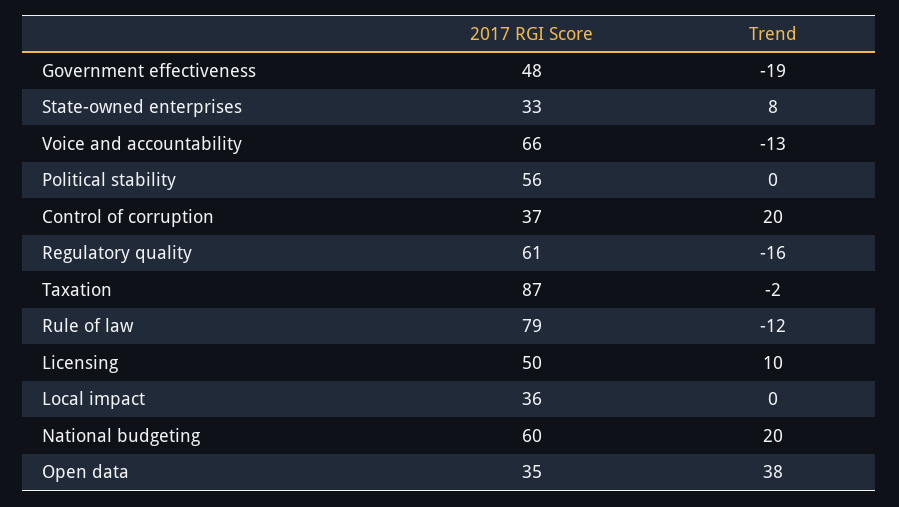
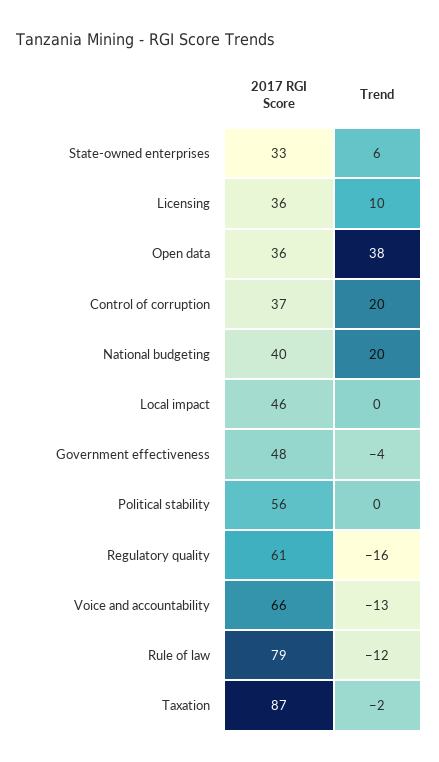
  {
    "2017 RGI Score": {
      "Government effectiveness": 48,
      "State-owned enterprises": 33,
      "Voice and accountability": 66,
      "Political stability": 56,
      "Control of corruption": 37,
      "Regulatory quality": 61,
      "Taxation": 87,
      "Rule of law": 79,
-     "Licensing": 50,
+     "Licensing": 36,
-     "Local impact": 36,
+     "Local impact": 46,
-     "National budgeting": 60,
+     "National budgeting": 40,
-     "Open data": 35
+     "Open data": 36
    },
    "Trend": {
-     "Government effectiveness": -19,
+     "Government effectiveness": -4,
-     "State-owned enterprises": 8,
+     "State-owned enterprises": 6,
      "Voice and accountability": -13,
      "Political stability": 0,
      "Control of corruption": 20,
      "Regulatory quality": -16,
      "Taxation": -2,
      "Rule of law": -12,
      "Licensing": 10,
      "Local impact": 0,
      "National budgeting": 20,
      "Open data": 38
    }
  }

